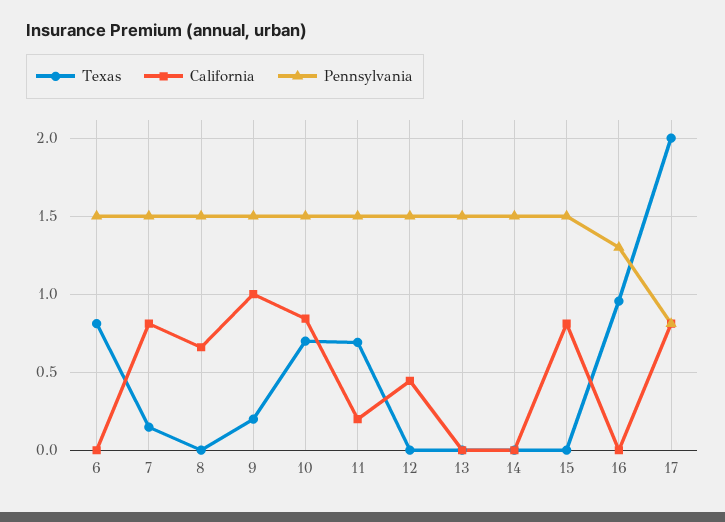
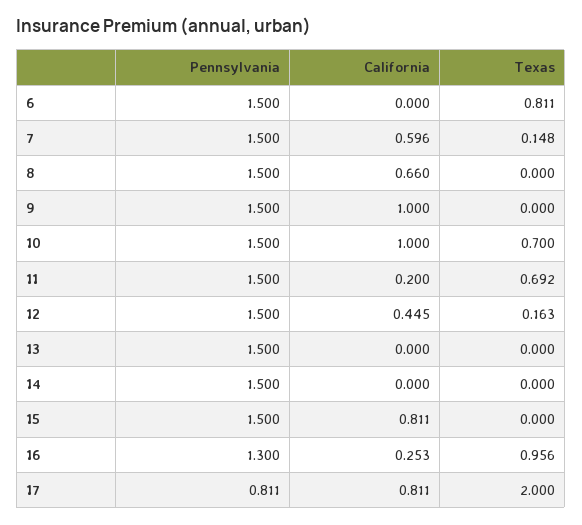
  {
    "Texas": {
      "6": 0.811,
      "7": 0.148,
      "8": 0,
-     "9": 0.2,
+     "9": 0,
      "10": 0.7,
      "11": 0.692,
-     "12": 0,
+     "12": 0.163,
      "13": 0,
      "14": 0,
      "15": 0,
      "16": 0.956,
      "17": 2
    },
    "California": {
      "6": 0,
-     "7": 0.8,
+     "7": 0.596,
      "8": 0.66,
      "9": 1,
-     "10": 0.85,
+     "10": 1,
      "11": 0.2,
      "12": 0.445,
      "13": 0,
      "14": 0,
      "15": 0.811,
-     "16": 0,
+     "16": 0.253,
      "17": 0.811
    },
    "Pennsylvania": {
      "6": 1.5,
      "7": 1.5,
      "8": 1.5,
      "9": 1.5,
      "10": 1.5,
      "11": 1.5,
      "12": 1.5,
      "13": 1.5,
      "14": 1.5,
      "15": 1.5,
      "16": 1.3,
      "17": 0.811
    }
  }

